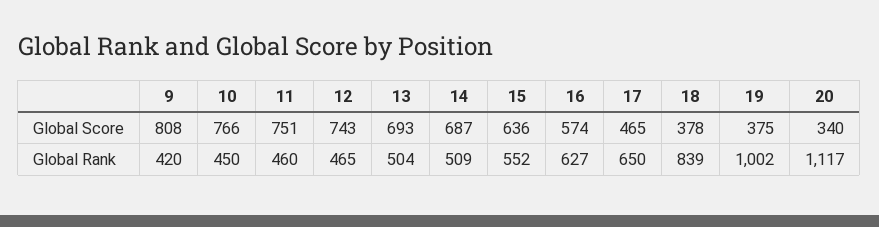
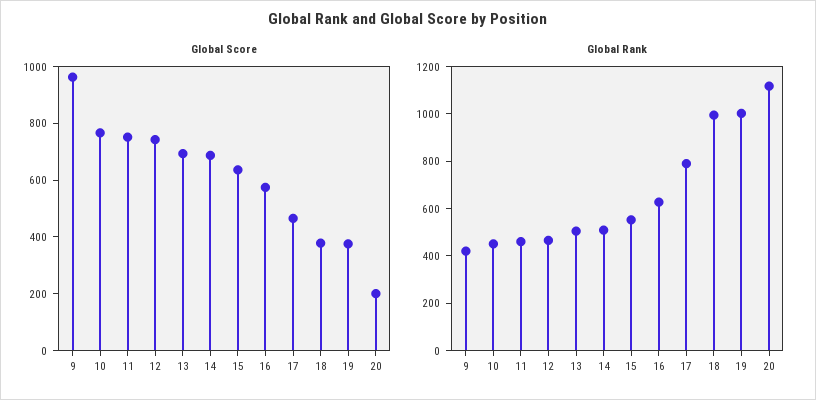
  {
    "Global Score": {
-     "9": 808,
+     "9": 950,
      "10": 766,
      "11": 751,
      "12": 743,
      "13": 693,
      "14": 687,
      "15": 636,
      "16": 574,
      "17": 465,
      "18": 378,
      "19": 375,
-     "20": 340
+     "20": 200
    },
    "Global Rank": {
      "9": 420,
      "10": 450,
      "11": 460,
      "12": 465,
      "13": 504,
      "14": 509,
      "15": 552,
      "16": 627,
-     "17": 650,
+     "17": 800,
-     "18": 839,
+     "18": 1000,
      "19": 1002,
      "20": 1117
    }
  }

